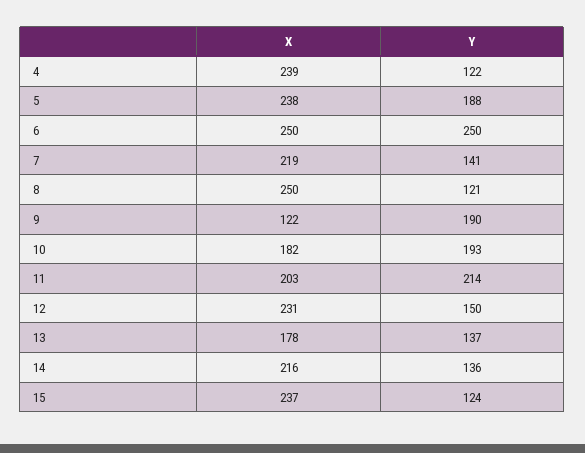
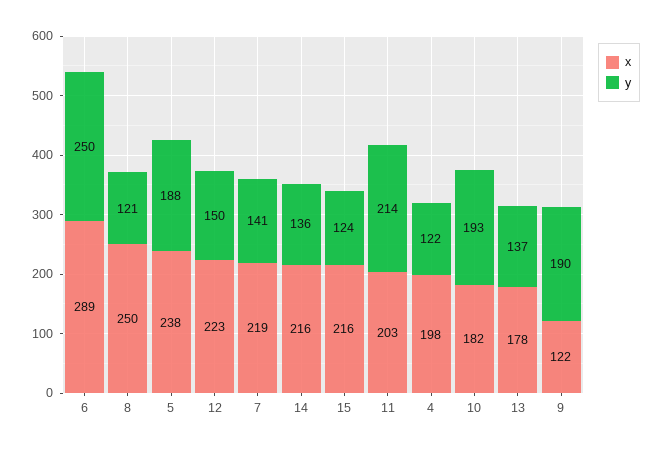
  {
    "X": {
-     "4": 239,
+     "4": 198,
      "5": 238,
-     "6": 250,
+     "6": 289,
      "7": 219,
      "8": 250,
      "9": 122,
      "10": 182,
      "11": 203,
-     "12": 231,
+     "12": 223,
      "13": 178,
      "14": 216,
-     "15": 237
+     "15": 216
    },
    "Y": {
      "4": 122,
      "5": 188,
      "6": 250,
      "7": 141,
      "8": 121,
      "9": 190,
      "10": 193,
      "11": 214,
      "12": 150,
      "13": 137,
      "14": 136,
      "15": 124
    }
  }

